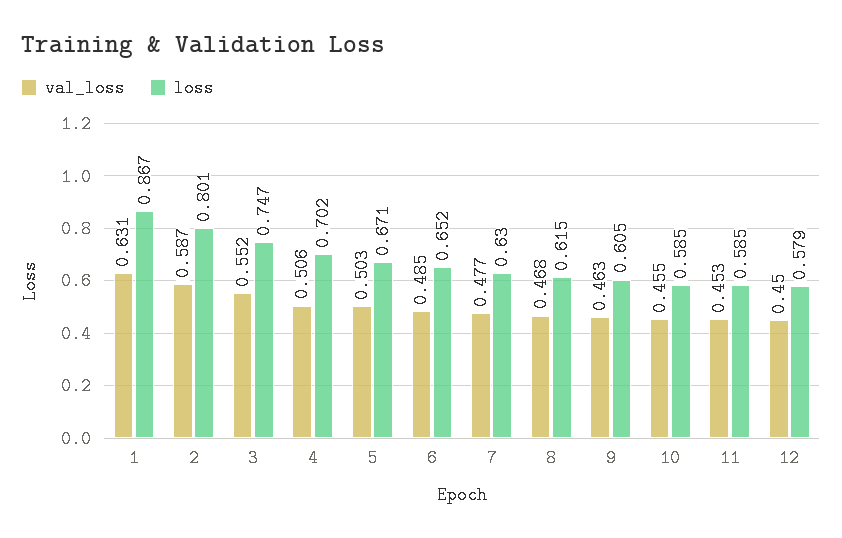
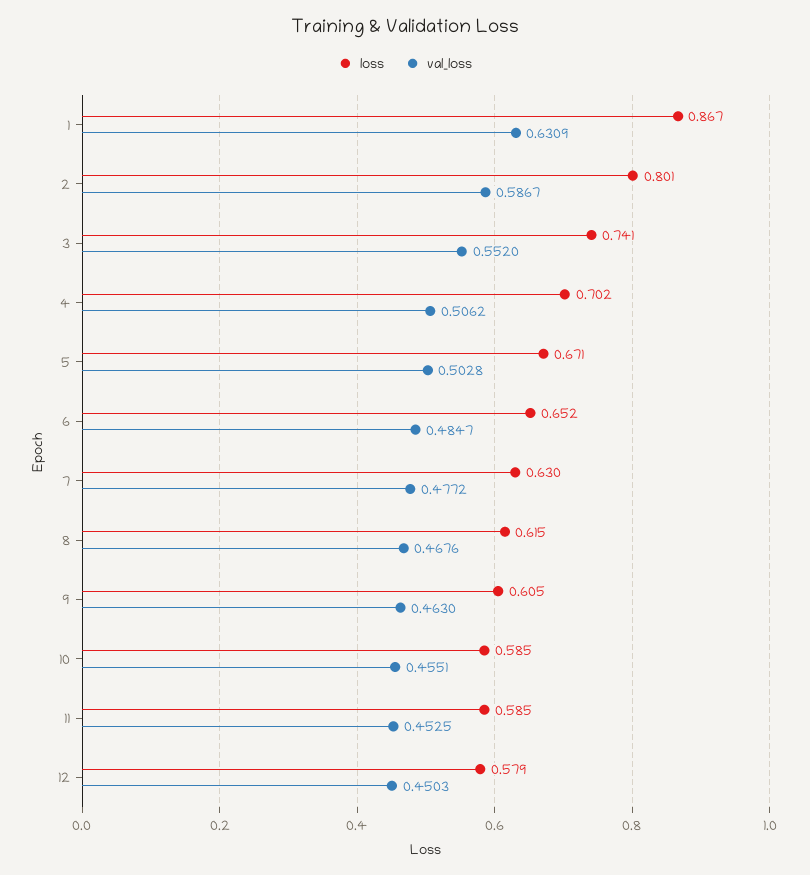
  {
    "val_loss": {
      "1": 0.6309,
      "2": 0.5867,
      "3": 0.552,
      "4": 0.5062,
      "5": 0.5028,
      "6": 0.4847,
      "7": 0.4772,
      "8": 0.4676,
      "9": 0.463,
      "10": 0.4551,
      "11": 0.4525,
      "12": 0.4503
    },
    "loss": {
      "1": 0.867,
      "2": 0.801,
-     "3": 0.747,
+     "3": 0.741,
      "4": 0.702,
      "5": 0.671,
      "6": 0.652,
      "7": 0.63,
      "8": 0.615,
      "9": 0.605,
      "10": 0.585,
      "11": 0.585,
      "12": 0.579
    }
  }

